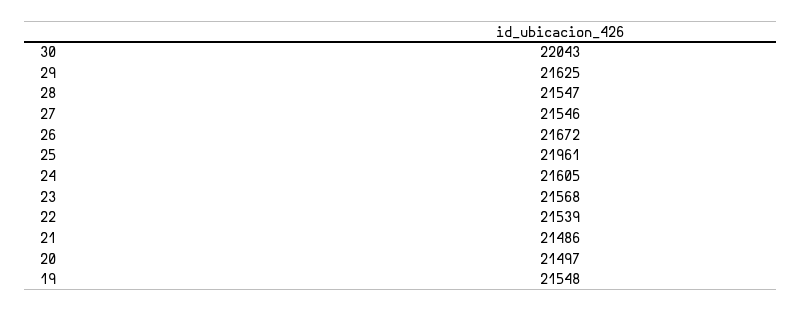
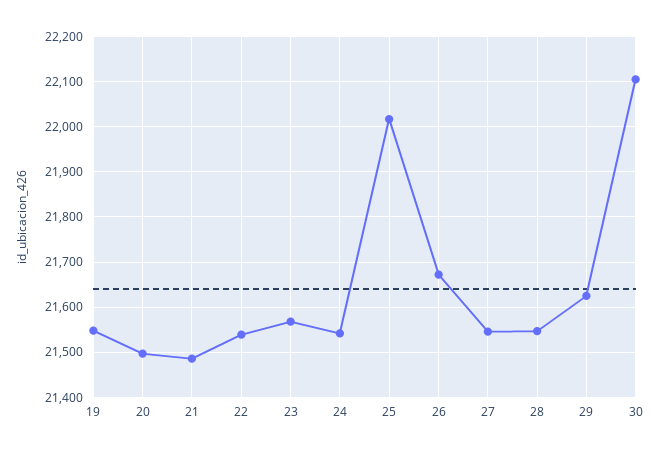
  {
-   "30": 22043,
+   "30": 22100,
    "29": 21625,
    "28": 21547,
    "27": 21546,
    "26": 21672,
-   "25": 21961,
+   "25": 22020,
-   "24": 21605,
+   "24": 21540,
    "23": 21568,
    "22": 21539,
    "21": 21486,
    "20": 21497,
    "19": 21548
  }

